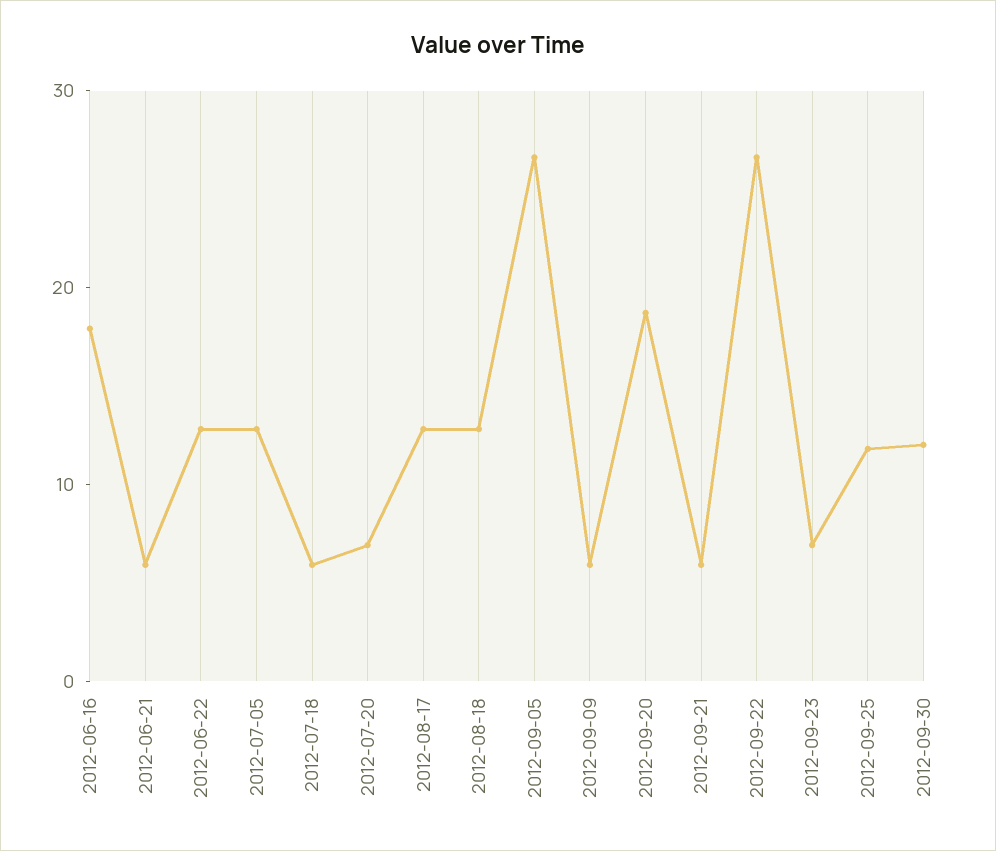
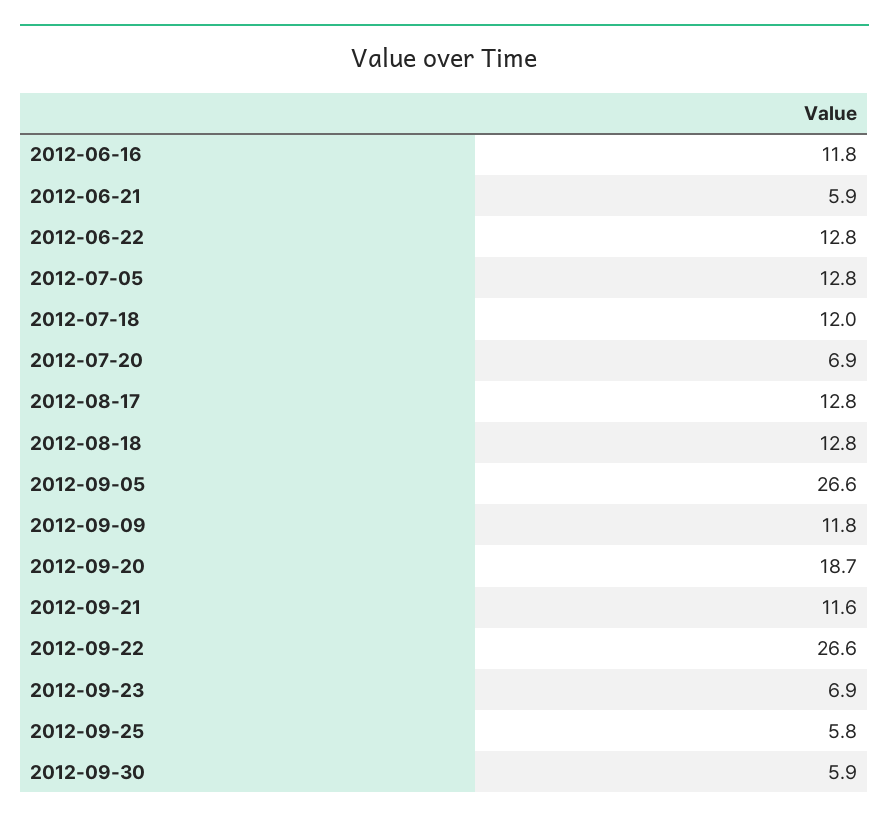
  {
-   "2012-06-16": 18,
+   "2012-06-16": 11.8,
    "2012-06-21": 5.9,
    "2012-06-22": 12.8,
    "2012-07-05": 12.8,
-   "2012-07-18": 6,
+   "2012-07-18": 12,
    "2012-07-20": 6.9,
    "2012-08-17": 12.8,
    "2012-08-18": 12.8,
    "2012-09-05": 26.6,
-   "2012-09-09": 6,
+   "2012-09-09": 11.8,
    "2012-09-20": 18.7,
-   "2012-09-21": 6,
+   "2012-09-21": 11.6,
    "2012-09-22": 26.6,
    "2012-09-23": 6.9,
-   "2012-09-25": 12,
+   "2012-09-25": 5.8,
-   "2012-09-30": 12
+   "2012-09-30": 5.9
  }

